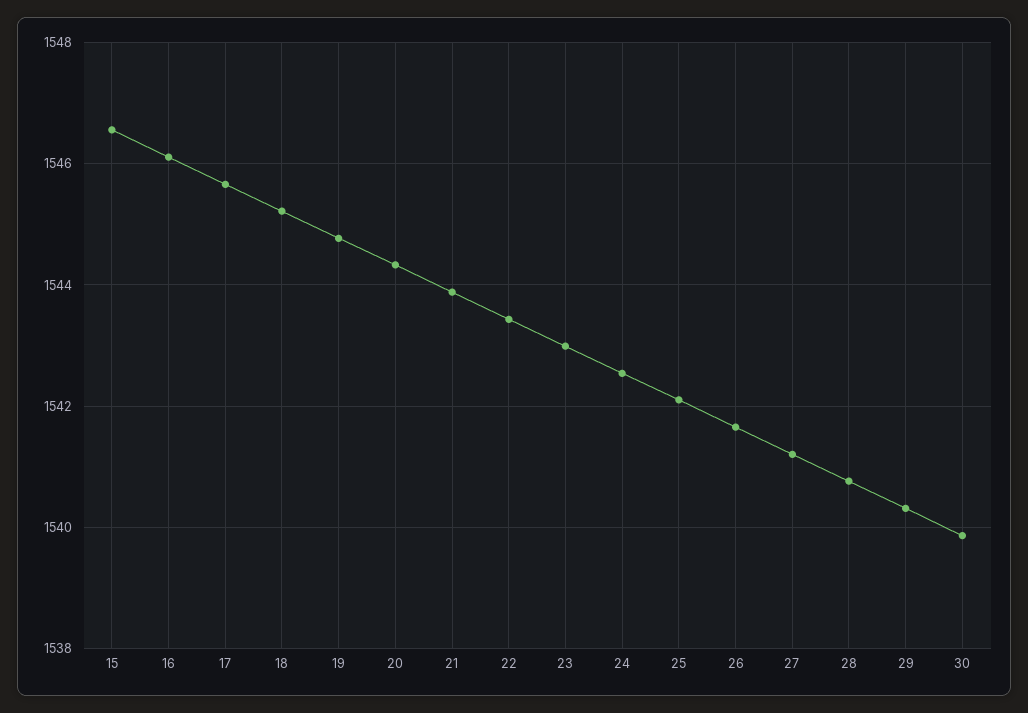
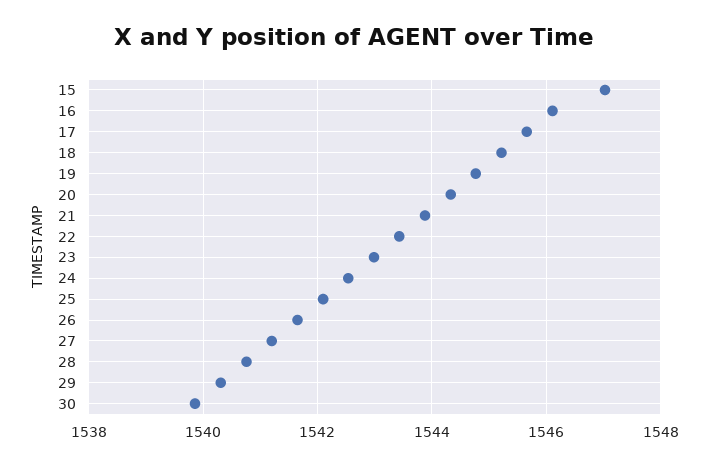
  {
-   "15": 1546.6,
+   "15": 1547,
    "16": 1546.2,
    "17": 1545.6,
    "18": 1545.2,
    "19": 1544.8,
    "20": 1544.4,
    "21": 1543.8,
    "22": 1543.4,
    "23": 1543,
    "24": 1542.6,
    "25": 1542.2,
    "26": 1541.6,
    "27": 1541.2,
    "28": 1540.8,
    "29": 1540.4,
    "30": 1539.8
  }

